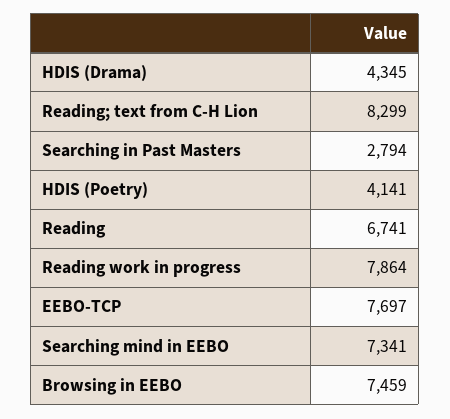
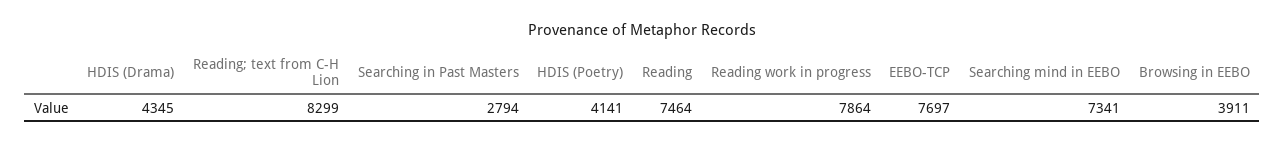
  {
    "HDIS (Drama)": 4345,
    "Reading; text from C-H Lion": 8299,
    "Searching in Past Masters": 2794,
    "HDIS (Poetry)": 4141,
-   "Reading": 6741,
+   "Reading": 7464,
    "Reading work in progress": 7864,
    "EEBO-TCP": 7697,
    "Searching mind in EEBO": 7341,
-   "Browsing in EEBO": 7459
+   "Browsing in EEBO": 3911
  }

